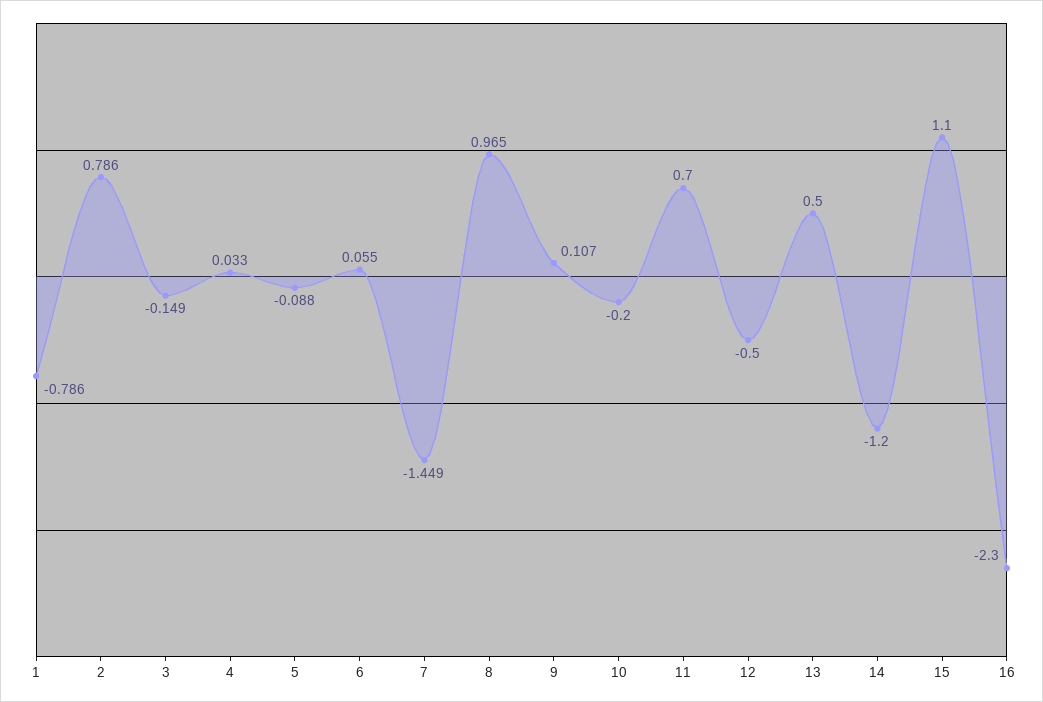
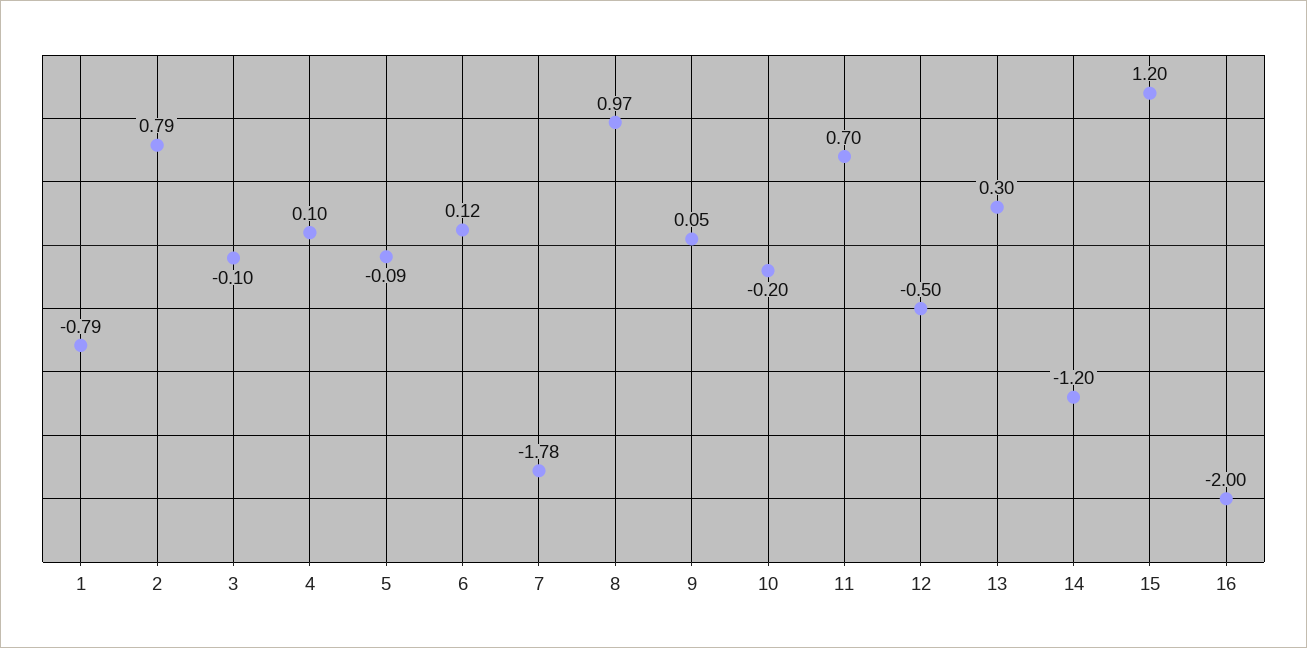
  {
    "1": -0.786,
    "2": 0.786,
-   "3": -0.149,
+   "3": -0.1,
-   "4": 0.033,
+   "4": 0.1,
    "5": -0.088,
-   "6": 0.055,
+   "6": 0.12,
-   "7": -1.449,
+   "7": -1.78,
    "8": 0.965,
-   "9": 0.107,
+   "9": 0.05,
    "10": -0.2,
    "11": 0.7,
    "12": -0.5,
-   "13": 0.5,
+   "13": 0.3,
    "14": -1.2,
-   "15": 1.1,
+   "15": 1.2,
-   "16": -2.3
+   "16": -2
  }

